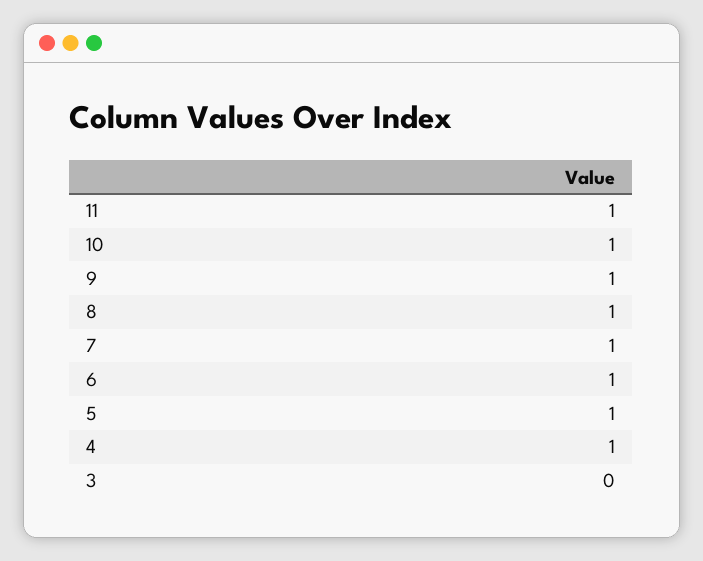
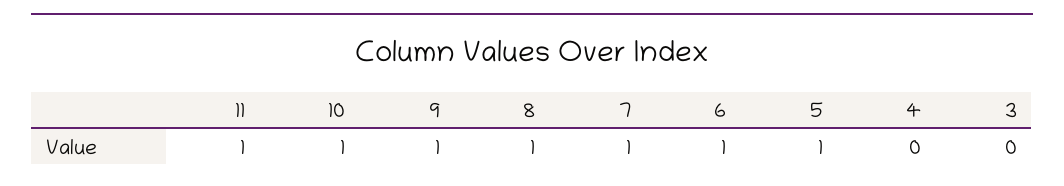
  {
    "11": 1,
    "10": 1,
    "9": 1,
    "8": 1,
    "7": 1,
    "6": 1,
    "5": 1,
-   "4": 1,
+   "4": 0,
    "3": 0
  }

